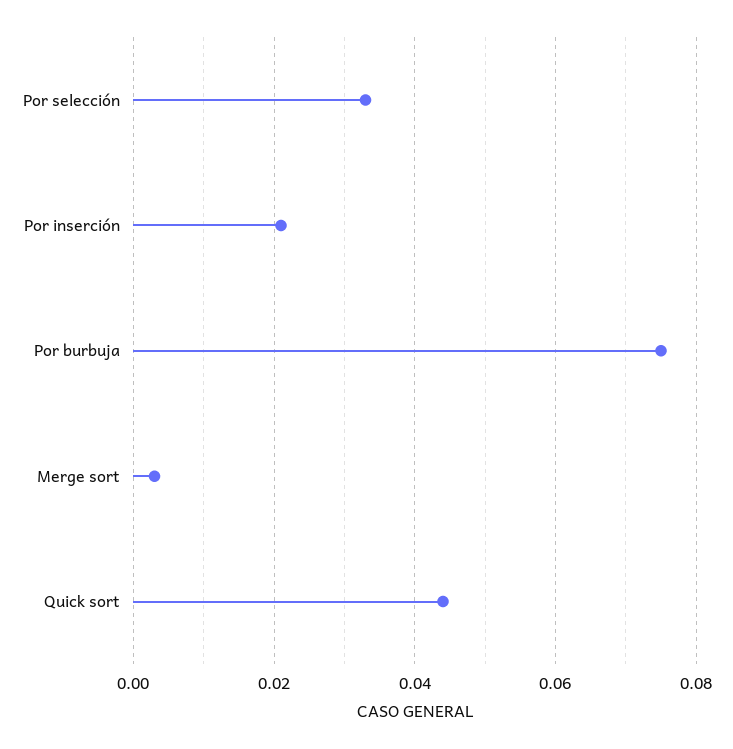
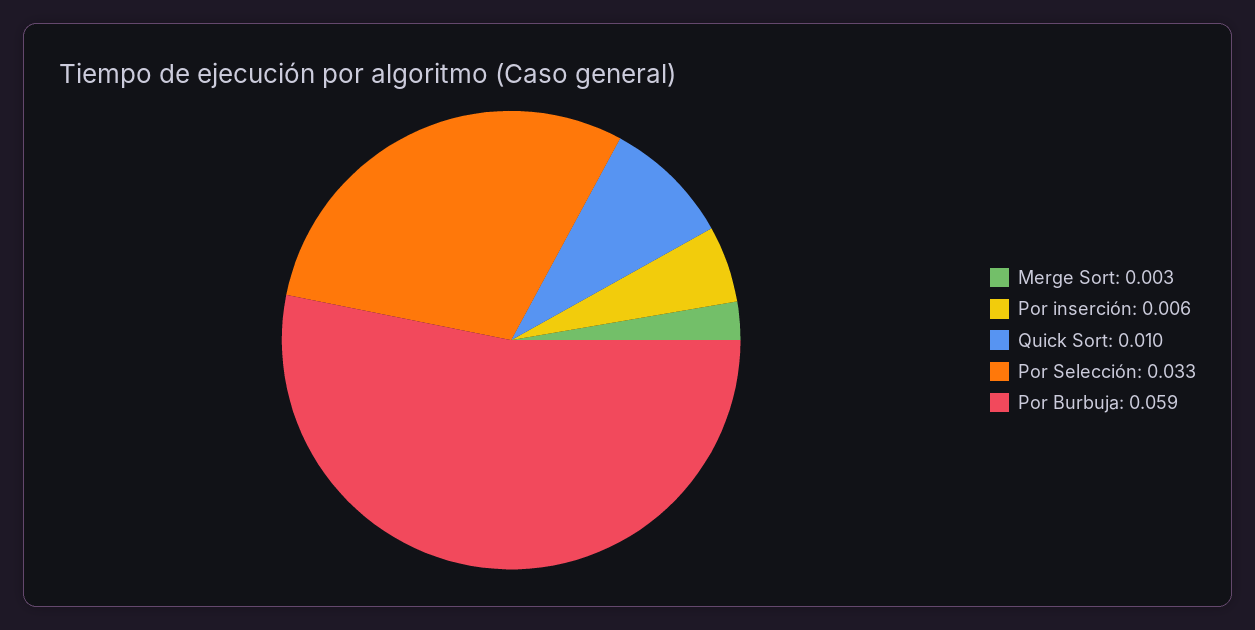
  {
    "Por selección": 0.033,
-   "Por inserción": 0.02,
+   "Por inserción": 0.006,
-   "Por burbuja": 0.075,
+   "Por burbuja": 0.059,
    "Merge sort": 0.003,
-   "Quick sort": 0.045
+   "Quick sort": 0.01
  }

